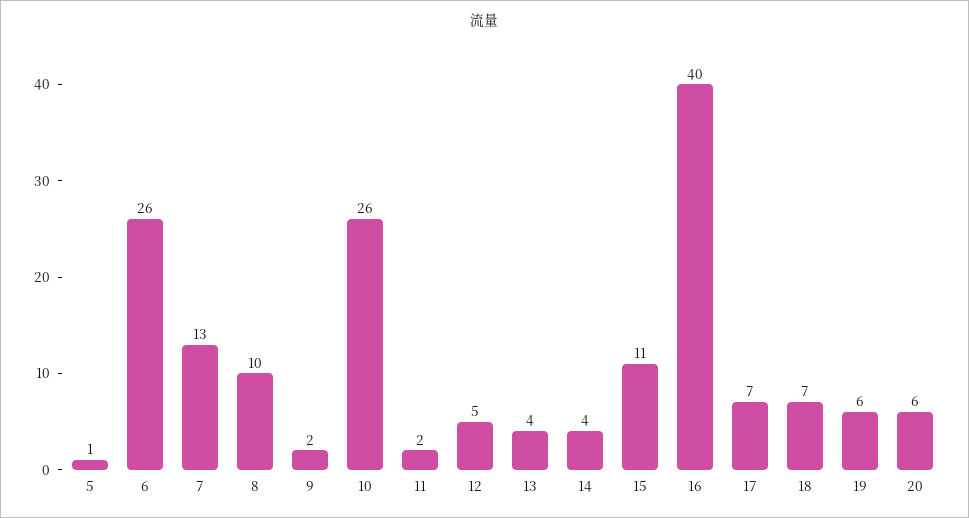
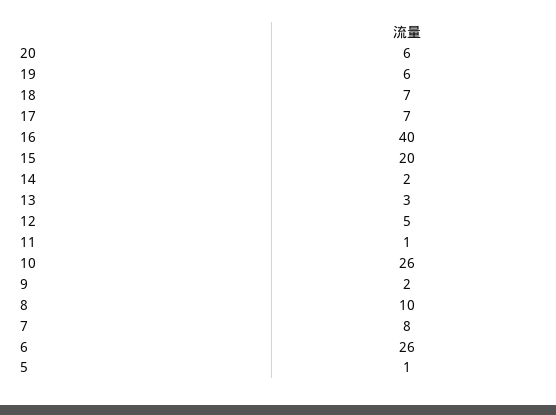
  {
    "5": 1,
    "6": 26,
-   "7": 13,
+   "7": 8,
    "8": 10,
    "9": 2,
    "10": 26,
-   "11": 2,
+   "11": 1,
    "12": 5,
-   "13": 4,
+   "13": 3,
-   "14": 4,
+   "14": 2,
-   "15": 11,
+   "15": 20,
    "16": 40,
    "17": 7,
    "18": 7,
    "19": 6,
    "20": 6
  }

